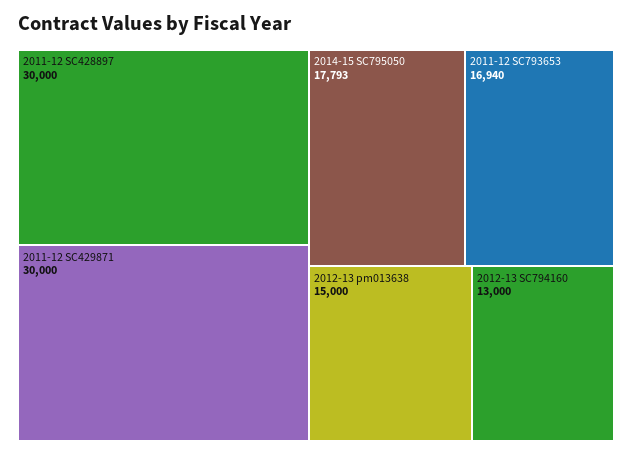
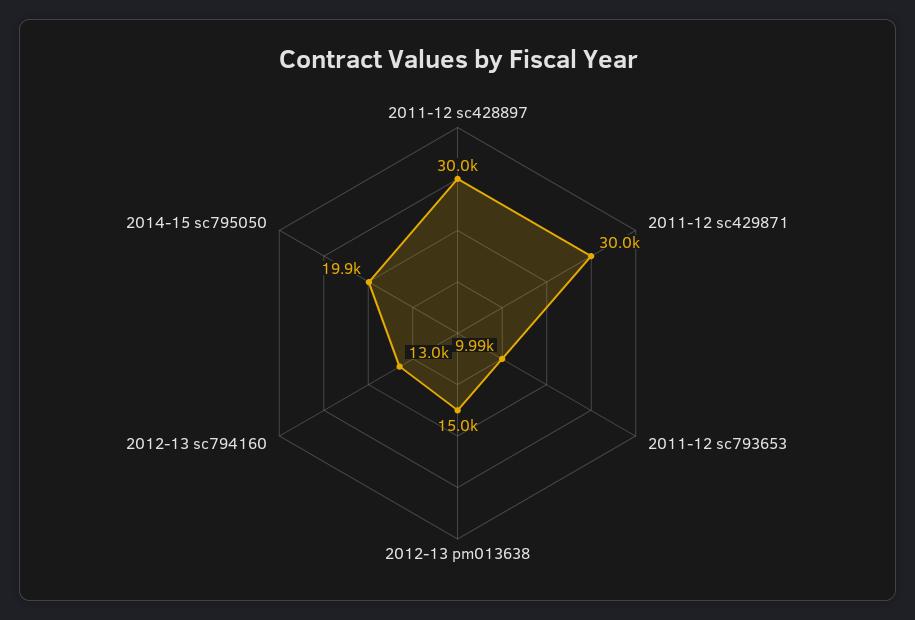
  {
    "2011-12 SC428897": 30000,
    "2011-12 SC429871": 30000,
-   "2014-15 SC795050": 17793,
+   "2014-15 SC795050": 19900,
-   "2011-12 SC793653": 16940,
+   "2011-12 SC793653": 9990,
    "2012-13 pm013638": 15000,
    "2012-13 SC794160": 13000
  }

